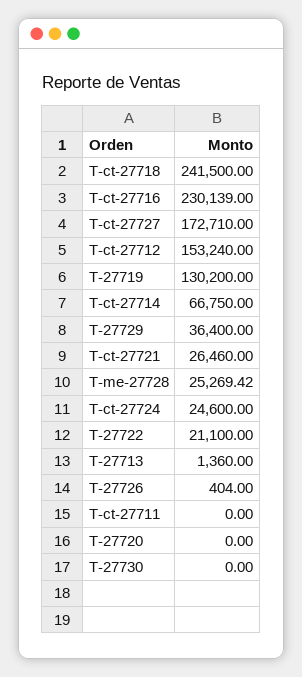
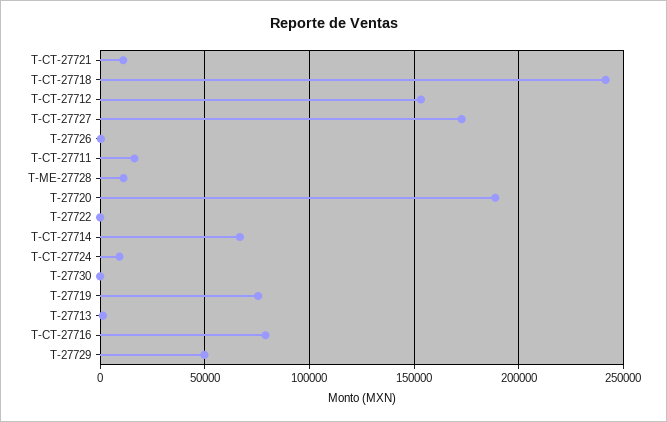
  {
    "T-ct-27718": 241500,
-   "T-ct-27716": 230139,
+   "T-ct-27716": 80000,
    "T-ct-27727": 172710,
    "T-ct-27712": 153240,
-   "T-27719": 130200,
+   "T-27719": 75000,
    "T-ct-27714": 66750,
-   "T-27729": 36400,
+   "T-27729": 50000,
-   "T-ct-27721": 26460,
+   "T-ct-27721": 10000,
-   "T-me-27728": 25269.42,
+   "T-me-27728": 10000,
-   "T-ct-27724": 24600,
+   "T-ct-27724": 10000,
-   "T-27722": 21100,
+   "T-27722": 0,
    "T-27713": 1360,
    "T-27726": 404,
-   "T-ct-27711": 0,
+   "T-ct-27711": 15000,
-   "T-27720": 0,
+   "T-27720": 190000,
    "T-27730": 0
  }

